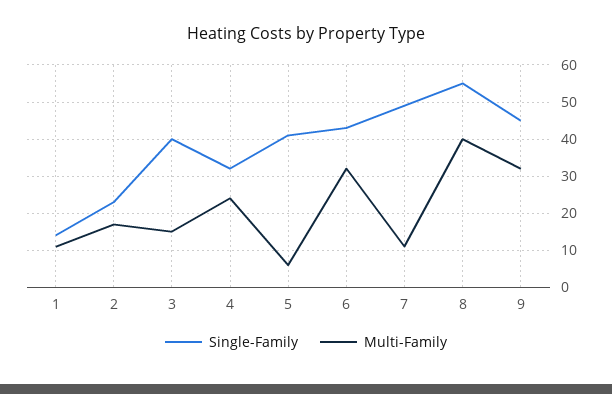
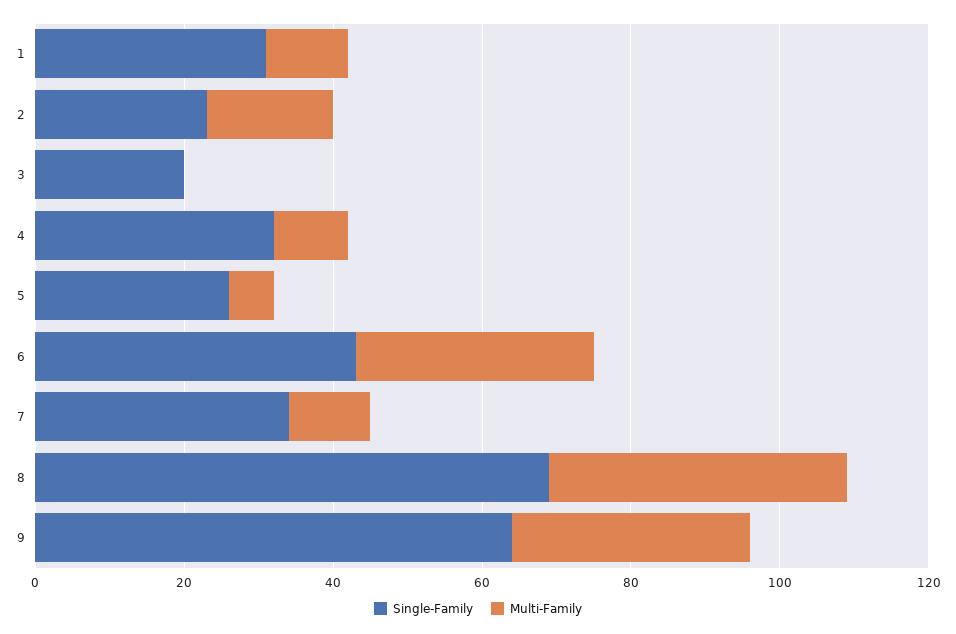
  {
    "Single-Family": {
-     "1": 15,
+     "1": 30,
      "2": 25,
-     "3": 40,
+     "3": 20,
      "4": 30,
-     "5": 40,
+     "5": 25,
      "6": 45,
-     "7": 50,
+     "7": 35,
-     "8": 55,
+     "8": 70,
-     "9": 45
+     "9": 65
    },
    "Multi-Family": {
      "1": 10,
      "2": 15,
-     "3": 15,
+     "3": 0,
-     "4": 25,
+     "4": 10,
      "5": 5,
      "6": 30,
      "7": 10,
      "8": 40,
      "9": 30
    }
  }

